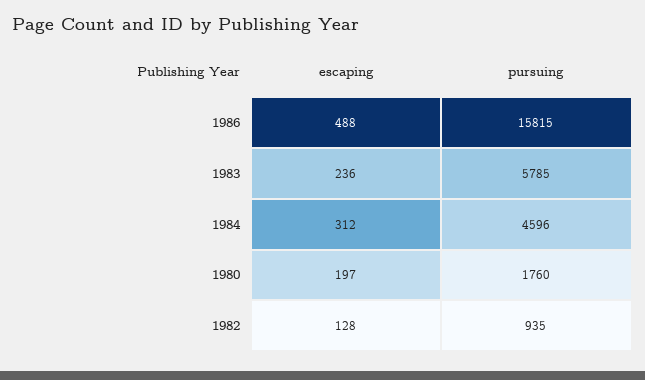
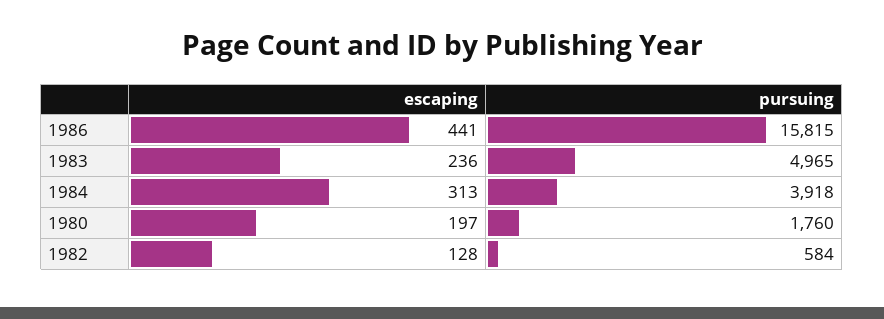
  {
    "escaping": {
-     "1986": 488,
+     "1986": 441,
      "1983": 236,
-     "1984": 312,
+     "1984": 313,
      "1980": 197,
      "1982": 128
    },
    "pursuing": {
      "1986": 15815,
-     "1983": 5785,
+     "1983": 4965,
-     "1984": 4596,
+     "1984": 3918,
      "1980": 1760,
-     "1982": 935
+     "1982": 584
    }
  }

